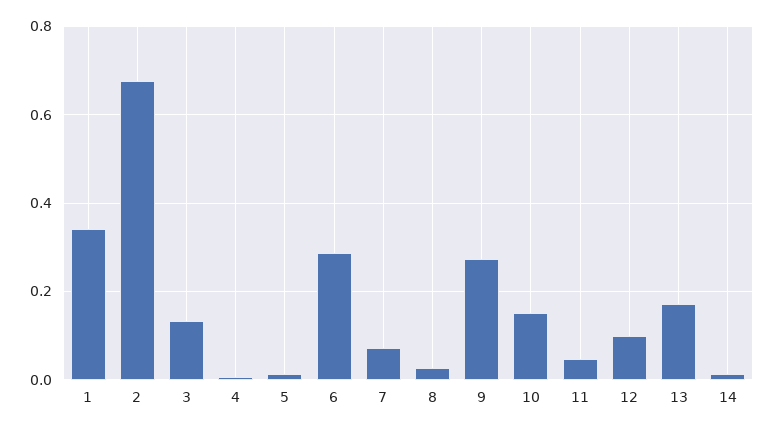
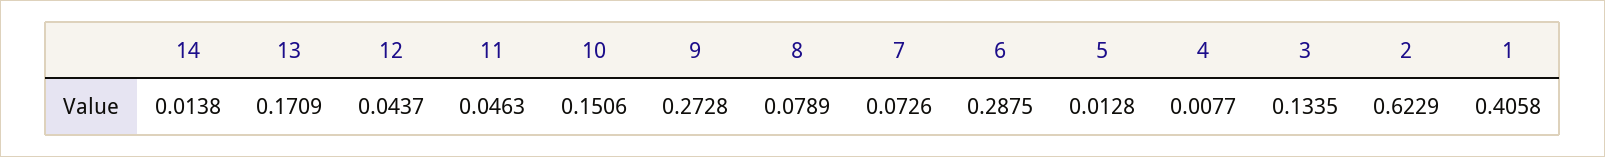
  {
-   "1": 0.34,
+   "1": 0.4058,
-   "2": 0.68,
+   "2": 0.6229,
    "3": 0.1335,
    "4": 0.0077,
    "5": 0.0128,
    "6": 0.2875,
    "7": 0.0726,
-   "8": 0.02,
+   "8": 0.0789,
    "9": 0.2728,
    "10": 0.1506,
    "11": 0.0463,
-   "12": 0.1,
+   "12": 0.0437,
    "13": 0.1709,
    "14": 0.0138
  }

